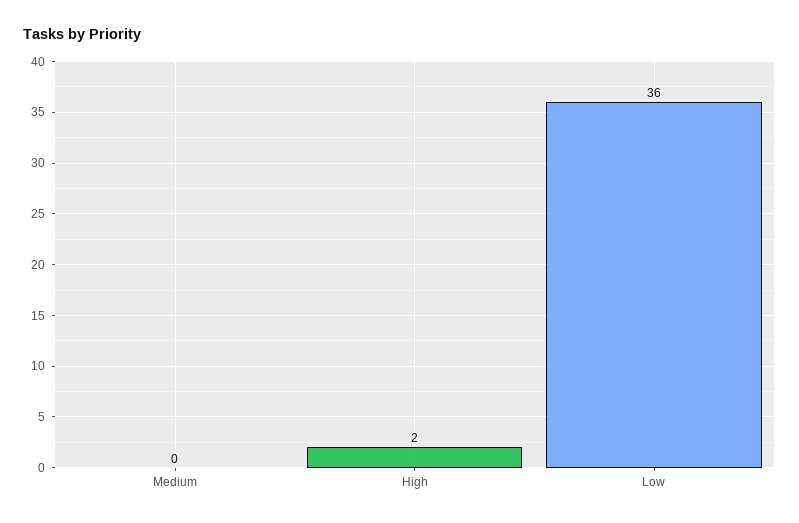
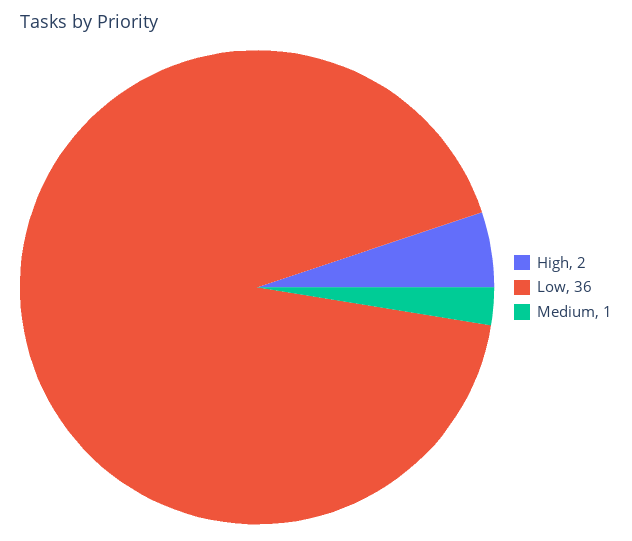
  {
-   "Medium": 0,
+   "Medium": 1,
    "High": 2,
    "Low": 36
  }

